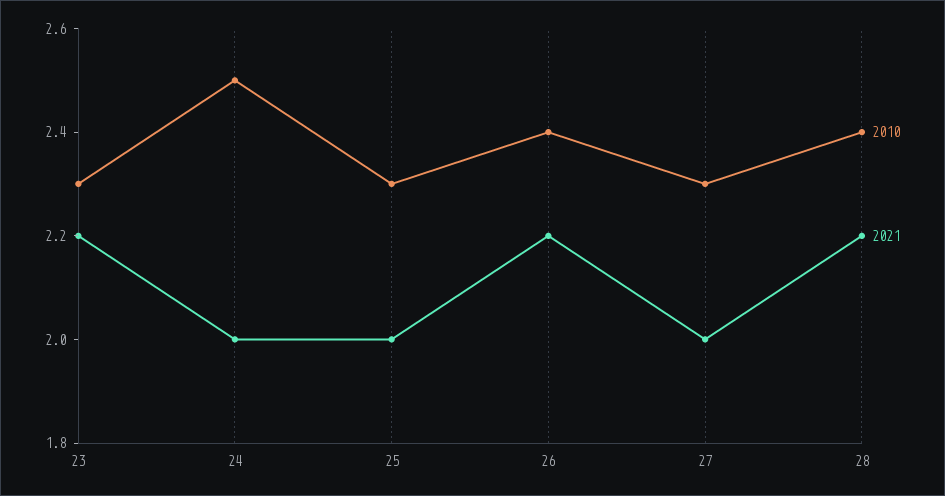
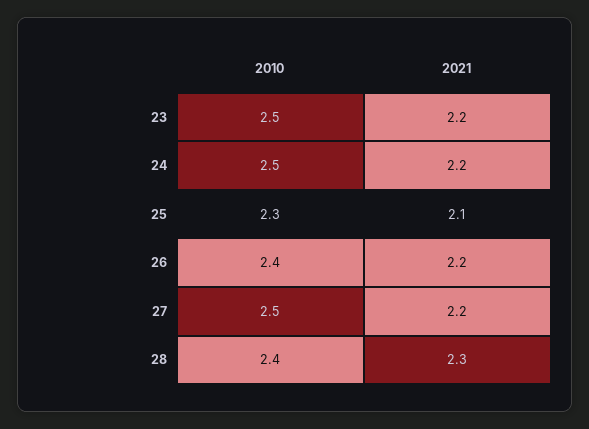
  {
    "2010": {
-     "23": 2.3,
+     "23": 2.5,
      "24": 2.5,
      "25": 2.3,
      "26": 2.4,
-     "27": 2.3,
+     "27": 2.5,
      "28": 2.4
    },
    "2021": {
      "23": 2.2,
-     "24": 2,
+     "24": 2.2,
-     "25": 2,
+     "25": 2.1,
      "26": 2.2,
-     "27": 2,
+     "27": 2.2,
-     "28": 2.2
+     "28": 2.3
    }
  }

